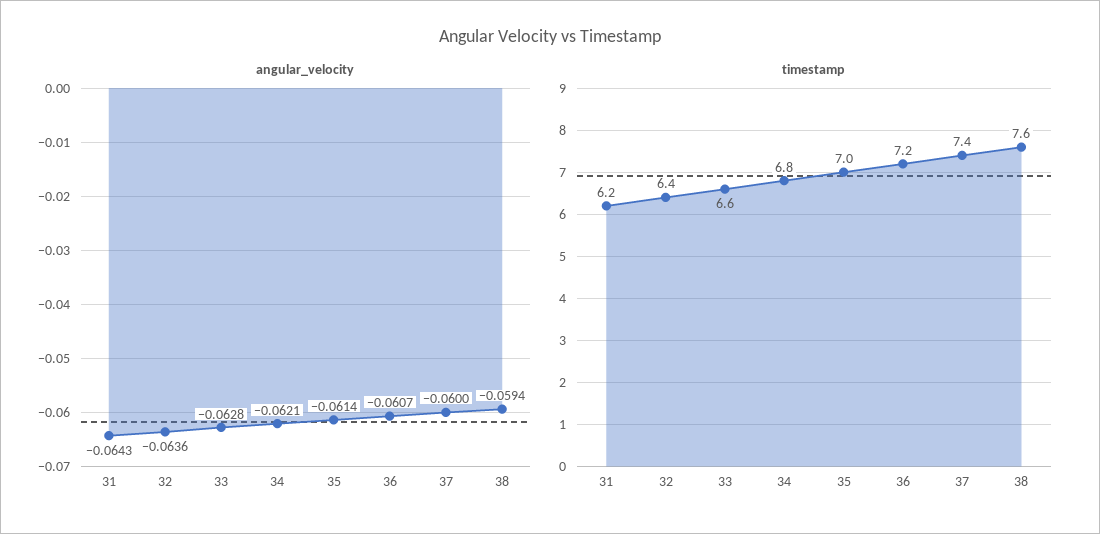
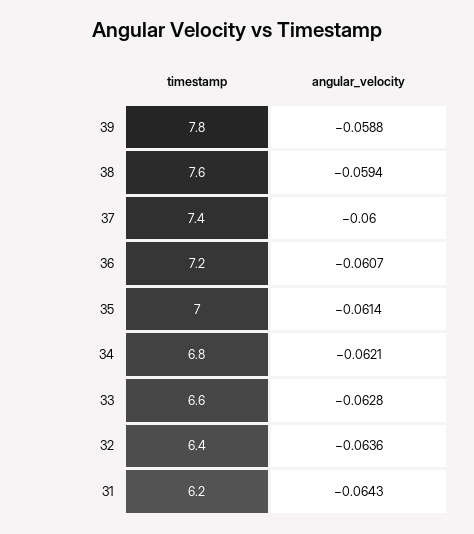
  {
    "angular_velocity": {
      "31": -0.0643,
      "32": -0.0636,
      "33": -0.0628,
      "34": -0.0621,
      "35": -0.0614,
      "36": -0.0607,
      "37": -0.06,
-     "38": -0.0594
+     "38": -0.0594,
+     "39": -0.0588
    },
    "timestamp": {
      "31": 6.2,
      "32": 6.4,
      "33": 6.6,
      "34": 6.8,
      "35": 7,
      "36": 7.2,
      "37": 7.4,
-     "38": 7.6
+     "38": 7.6,
+     "39": 7.8
    }
  }

